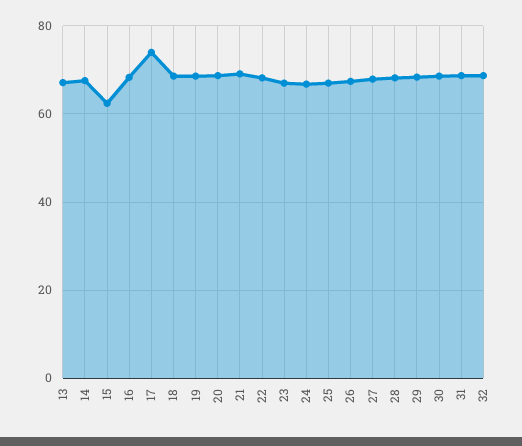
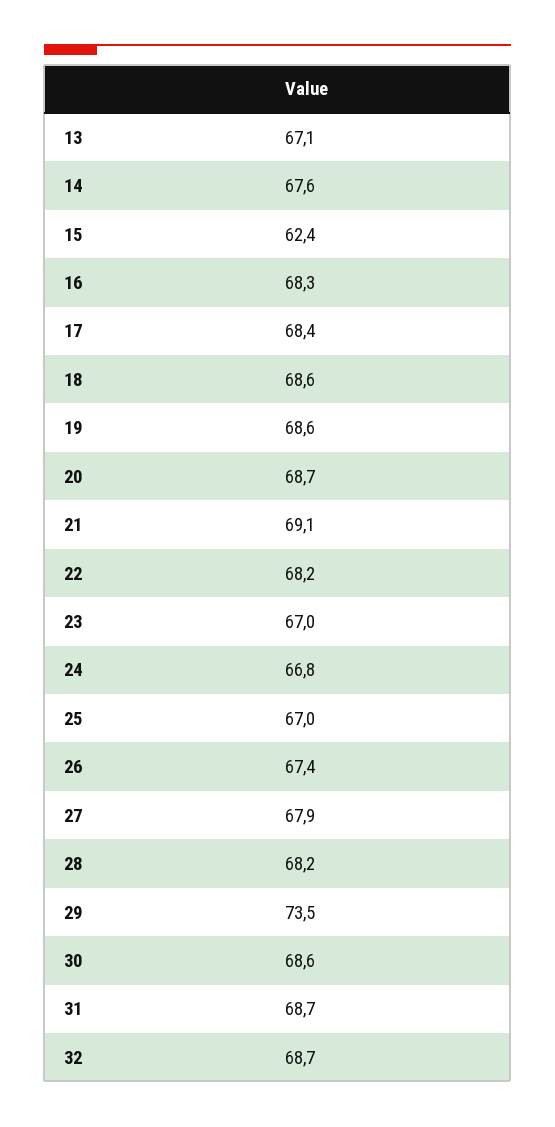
  {
    "13": 67.1,
    "14": 67.6,
    "15": 62.4,
    "16": 68.3,
-   "17": 74,
+   "17": 68.4,
    "18": 68.6,
    "19": 68.6,
    "20": 68.7,
    "21": 69.1,
    "22": 68.2,
    "23": 67,
    "24": 66.8,
    "25": 67,
    "26": 67.4,
    "27": 67.9,
    "28": 68.2,
-   "29": 68,
+   "29": 73.5,
    "30": 68.6,
    "31": 68.7,
    "32": 68.7
  }

